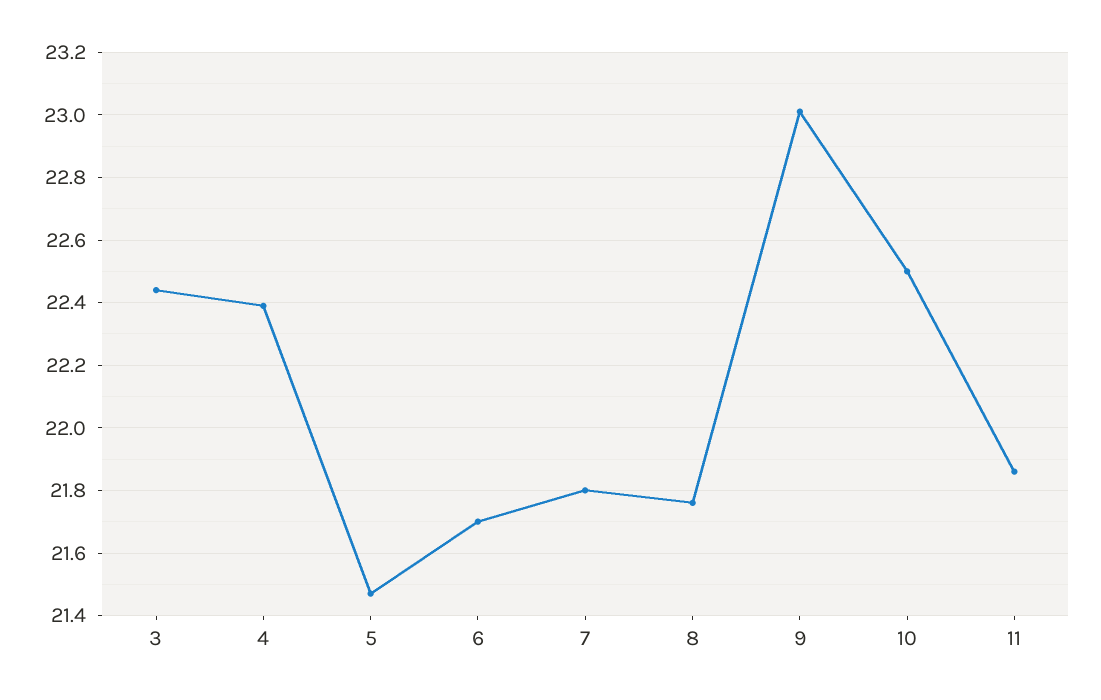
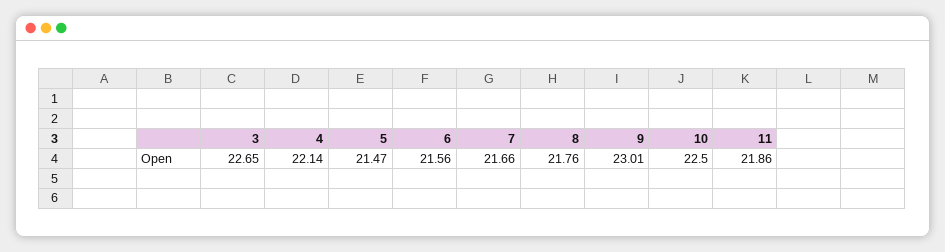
  {
-   "3": 22.45,
+   "3": 22.65,
-   "4": 22.4,
+   "4": 22.14,
    "5": 21.47,
-   "6": 21.7,
+   "6": 21.56,
-   "7": 21.8,
+   "7": 21.66,
    "8": 21.76,
    "9": 23.01,
    "10": 22.5,
    "11": 21.86
  }

